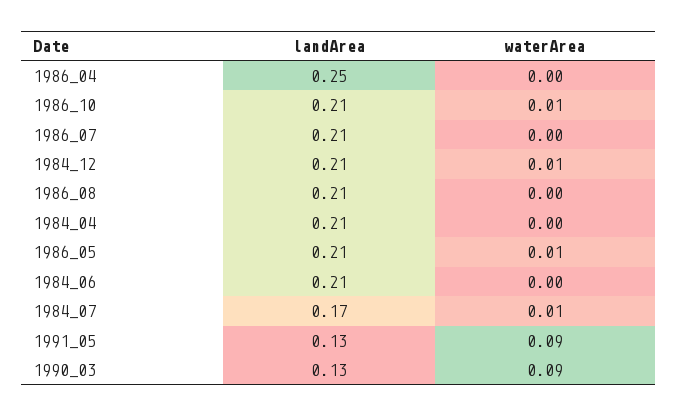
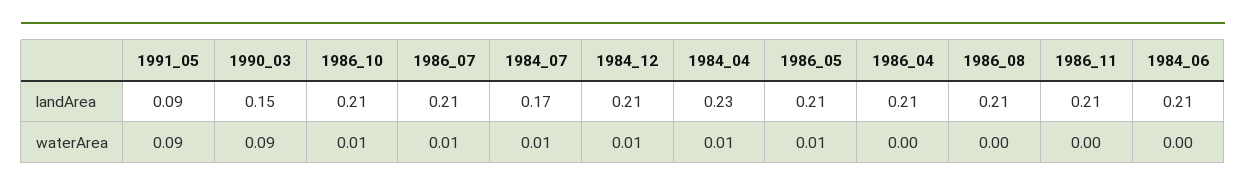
  {
    "landArea": {
-     "1986_04": 0.25,
+     "1986_04": 0.21,
      "1986_10": 0.21,
      "1986_07": 0.21,
      "1984_12": 0.21,
      "1986_08": 0.21,
-     "1984_04": 0.21,
+     "1984_04": 0.23,
      "1986_05": 0.21,
      "1984_06": 0.21,
      "1984_07": 0.17,
-     "1991_05": 0.13,
+     "1991_05": 0.09,
-     "1990_03": 0.13
+     "1990_03": 0.15,
+     "1986_11": 0.21
    },
    "waterArea": {
      "1986_04": 0,
      "1986_10": 0.01,
-     "1986_07": 0,
+     "1986_07": 0.01,
      "1984_12": 0.01,
      "1986_08": 0,
-     "1984_04": 0,
+     "1984_04": 0.01,
      "1986_05": 0.01,
      "1984_06": 0,
      "1984_07": 0.01,
      "1991_05": 0.09,
-     "1990_03": 0.09
+     "1990_03": 0.09,
+     "1986_11": 0
    }
  }

